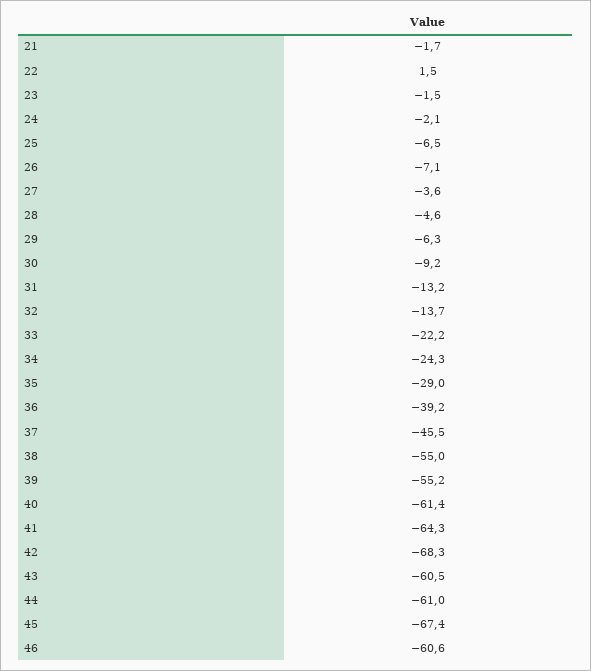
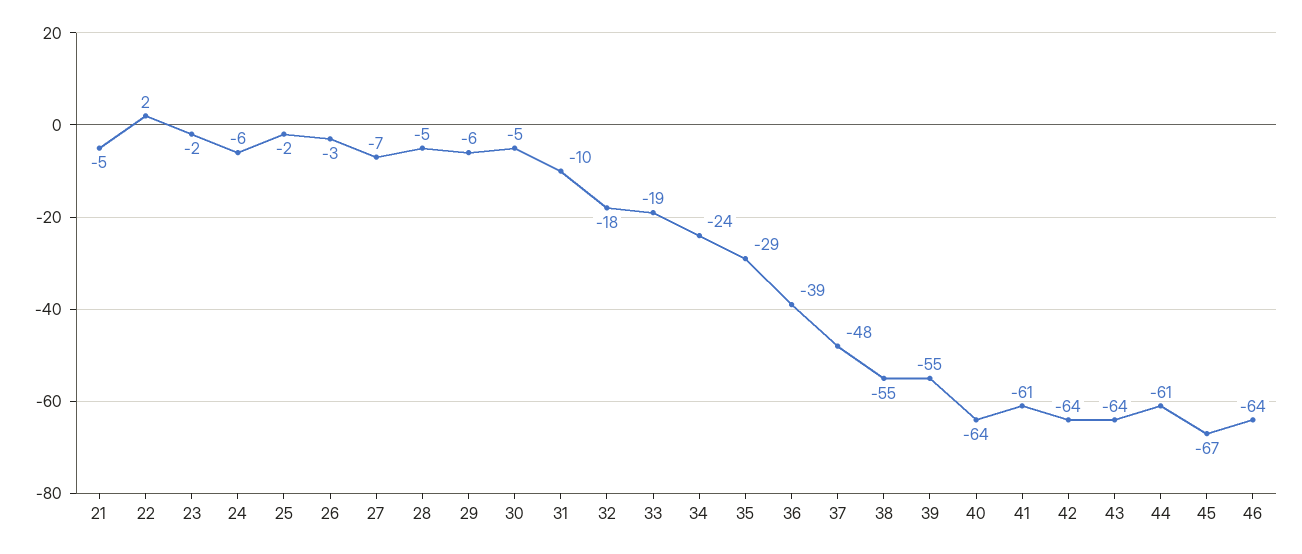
  {
-   "21": -1.7,
+   "21": -5,
    "22": 1.5,
    "23": -1.5,
-   "24": -2.1,
+   "24": -6,
-   "25": -6.5,
+   "25": -2,
-   "26": -7.1,
+   "26": -3,
-   "27": -3.6,
+   "27": -7,
    "28": -4.6,
    "29": -6.3,
-   "30": -9.2,
+   "30": -5,
-   "31": -13.2,
+   "31": -10,
-   "32": -13.7,
+   "32": -18,
-   "33": -22.2,
+   "33": -19,
    "34": -24.3,
    "35": -29,
    "36": -39.2,
-   "37": -45.5,
+   "37": -48,
    "38": -55,
    "39": -55.2,
-   "40": -61.4,
+   "40": -64,
-   "41": -64.3,
+   "41": -61,
-   "42": -68.3,
+   "42": -64,
-   "43": -60.5,
+   "43": -64,
    "44": -61,
    "45": -67.4,
-   "46": -60.6
+   "46": -64
  }

